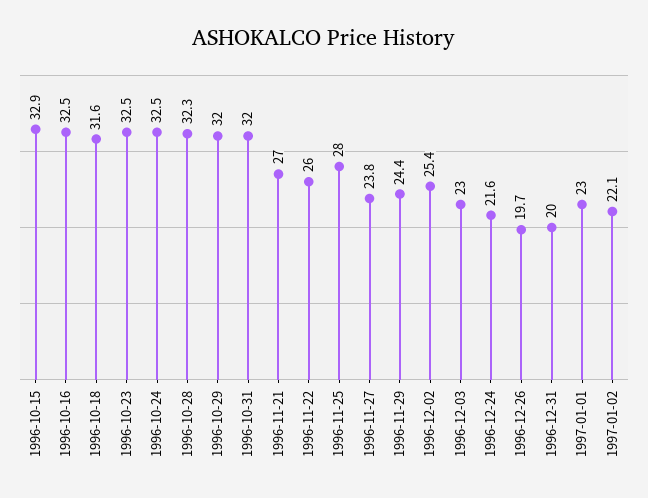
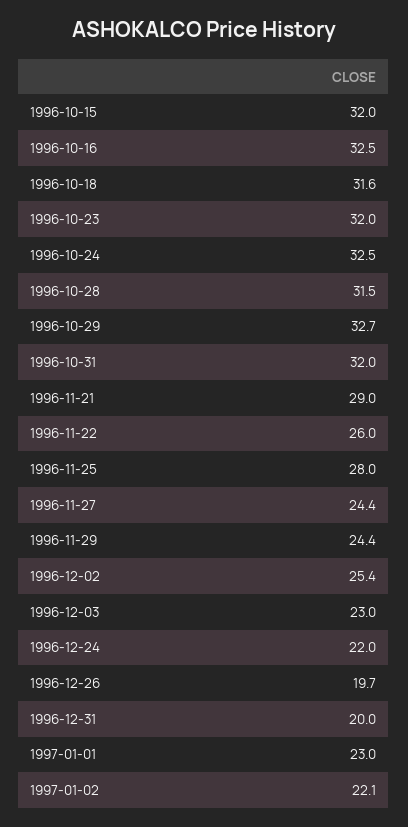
  {
-   "1996-10-15": 32.9,
+   "1996-10-15": 32,
    "1996-10-16": 32.5,
    "1996-10-18": 31.6,
-   "1996-10-23": 32.5,
+   "1996-10-23": 32,
    "1996-10-24": 32.5,
-   "1996-10-28": 32.3,
+   "1996-10-28": 31.5,
-   "1996-10-29": 32,
+   "1996-10-29": 32.7,
    "1996-10-31": 32,
-   "1996-11-21": 27,
+   "1996-11-21": 29,
    "1996-11-22": 26,
    "1996-11-25": 28,
-   "1996-11-27": 23.8,
+   "1996-11-27": 24.4,
    "1996-11-29": 24.4,
    "1996-12-02": 25.4,
    "1996-12-03": 23,
-   "1996-12-24": 21.6,
+   "1996-12-24": 22,
    "1996-12-26": 19.7,
    "1996-12-31": 20,
    "1997-01-01": 23,
    "1997-01-02": 22.1
  }

